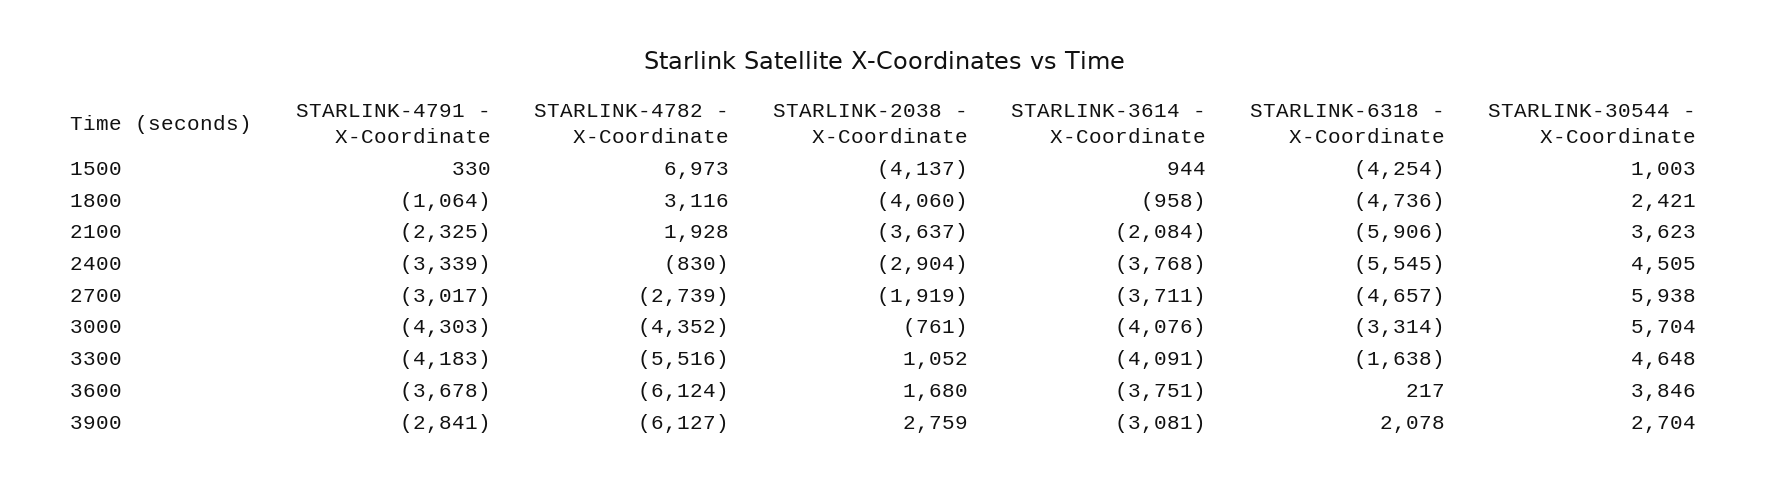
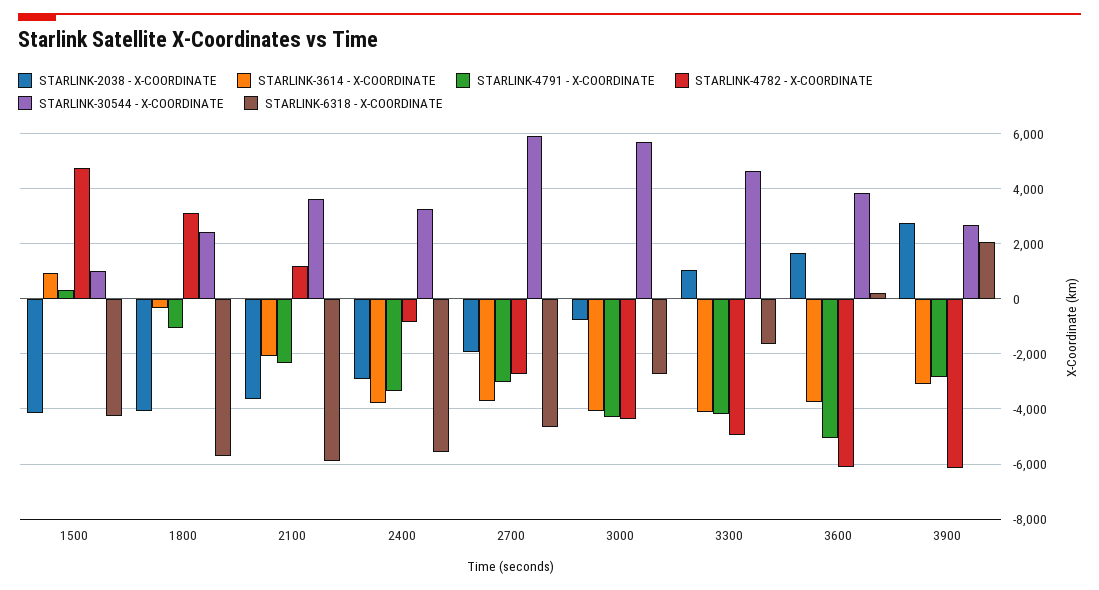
  {
    "STARLINK-4791 - X-Coordinate": {
      "1500": 330,
      "1800": -1064,
      "2100": -2325,
      "2400": -3339,
      "2700": -3017,
      "3000": -4303,
      "3300": -4183,
-     "3600": -3678,
+     "3600": -5000,
      "3900": -2841
    },
    "STARLINK-4782 - X-Coordinate": {
-     "1500": 6973,
+     "1500": 4750,
      "1800": 3116,
-     "2100": 1928,
+     "2100": 1250,
      "2400": -830,
      "2700": -2739,
      "3000": -4352,
-     "3300": -5516,
+     "3300": -5000,
      "3600": -6124,
      "3900": -6127
    },
    "STARLINK-2038 - X-Coordinate": {
      "1500": -4137,
      "1800": -4060,
      "2100": -3637,
      "2400": -2904,
      "2700": -1919,
      "3000": -761,
      "3300": 1052,
      "3600": 1680,
      "3900": 2759
    },
    "STARLINK-3614 - X-Coordinate": {
      "1500": 944,
-     "1800": -958,
+     "1800": -250,
      "2100": -2084,
      "2400": -3768,
      "2700": -3711,
      "3000": -4076,
      "3300": -4091,
      "3600": -3751,
      "3900": -3081
    },
    "STARLINK-6318 - X-Coordinate": {
      "1500": -4254,
-     "1800": -4736,
+     "1800": -5750,
      "2100": -5906,
      "2400": -5545,
      "2700": -4657,
-     "3000": -3314,
+     "3000": -2750,
      "3300": -1638,
      "3600": 217,
      "3900": 2078
    },
    "STARLINK-30544 - X-Coordinate": {
      "1500": 1003,
      "1800": 2421,
      "2100": 3623,
-     "2400": 4505,
+     "2400": 3250,
      "2700": 5938,
      "3000": 5704,
      "3300": 4648,
      "3600": 3846,
      "3900": 2704
    }
  }

